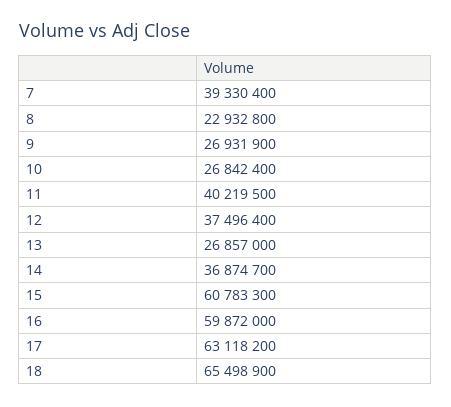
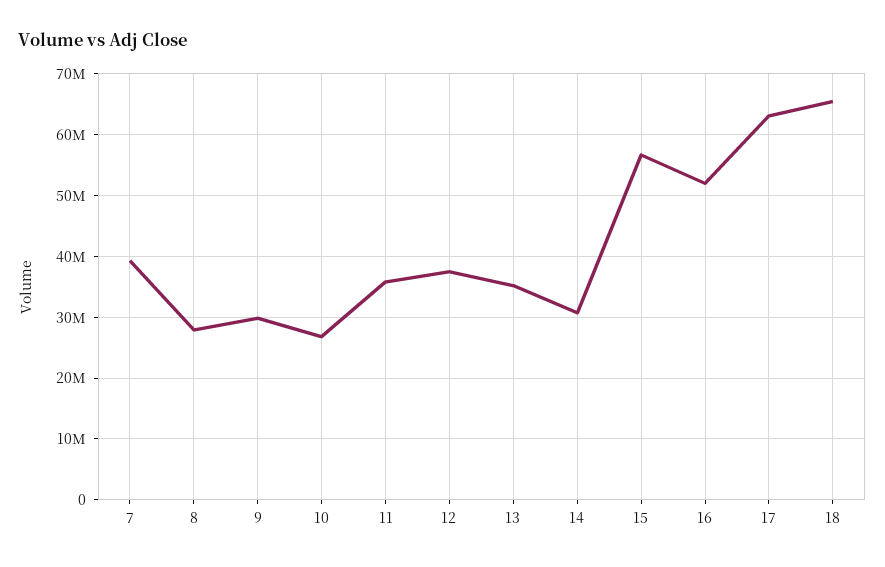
  {
    "7": 39330400,
-   "8": 22932800,
+   "8": 28000000,
-   "9": 26931900,
+   "9": 30000000,
    "10": 26842400,
-   "11": 40219500,
+   "11": 36000000,
    "12": 37496400,
-   "13": 26857000,
+   "13": 35000000,
-   "14": 36874700,
+   "14": 31000000,
-   "15": 60783300,
+   "15": 57000000,
-   "16": 59872000,
+   "16": 52000000,
    "17": 63118200,
    "18": 65498900
  }

